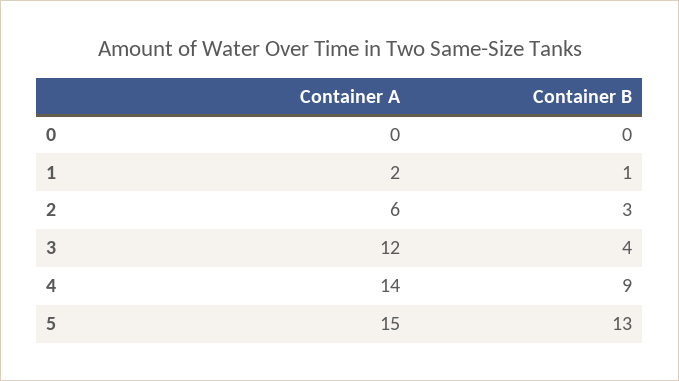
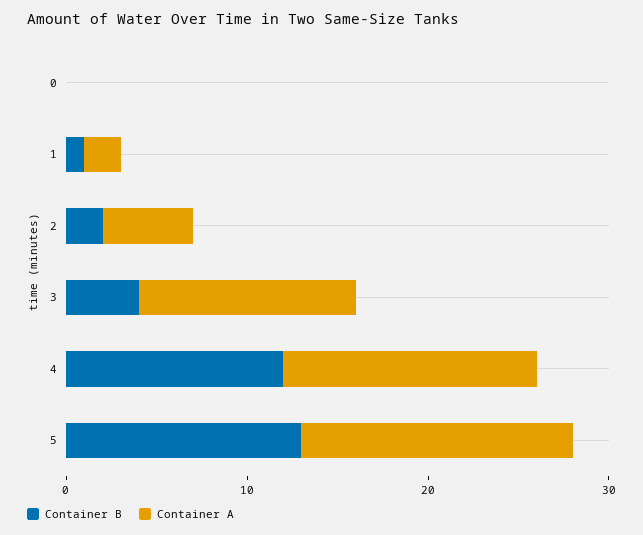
  {
    "Container A": {
      "0": 0,
      "1": 2,
-     "2": 6,
+     "2": 5,
      "3": 12,
      "4": 14,
      "5": 15
    },
    "Container B": {
      "0": 0,
      "1": 1,
-     "2": 3,
+     "2": 2,
      "3": 4,
-     "4": 9,
+     "4": 12,
      "5": 13
    }
  }

